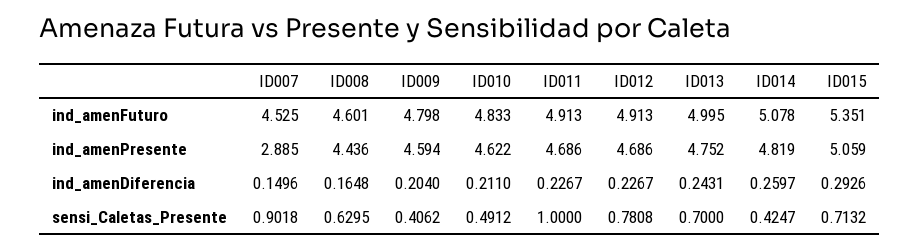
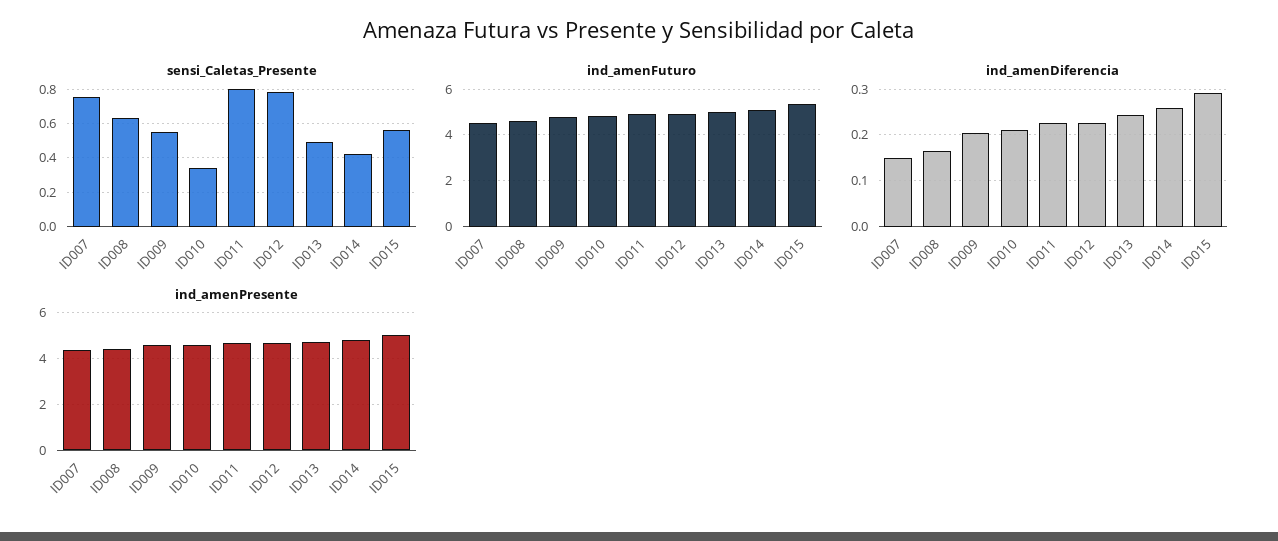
  {
    "ind_amenFuturo": {
      "ID007": 4.525,
      "ID008": 4.601,
      "ID009": 4.798,
      "ID010": 4.833,
      "ID011": 4.913,
      "ID012": 4.913,
      "ID013": 4.995,
      "ID014": 5.078,
      "ID015": 5.351
    },
    "ind_amenPresente": {
-     "ID007": 2.885,
+     "ID007": 4.5,
      "ID008": 4.436,
      "ID009": 4.594,
      "ID010": 4.622,
      "ID011": 4.686,
      "ID012": 4.686,
      "ID013": 4.752,
      "ID014": 4.819,
      "ID015": 5.059
    },
    "ind_amenDiferencia": {
      "ID007": 0.1496,
      "ID008": 0.1648,
      "ID009": 0.204,
      "ID010": 0.211,
      "ID011": 0.2267,
      "ID012": 0.2267,
      "ID013": 0.2431,
      "ID014": 0.2597,
      "ID015": 0.2926
    },
    "sensi_Caletas_Presente": {
-     "ID007": 0.9018,
+     "ID007": 0.75,
      "ID008": 0.6295,
-     "ID009": 0.4062,
+     "ID009": 0.55,
-     "ID010": 0.4912,
+     "ID010": 0.35,
-     "ID011": 1,
+     "ID011": 0.8,
      "ID012": 0.7808,
-     "ID013": 0.7,
+     "ID013": 0.5,
      "ID014": 0.4247,
-     "ID015": 0.7132
+     "ID015": 0.55
    }
  }

